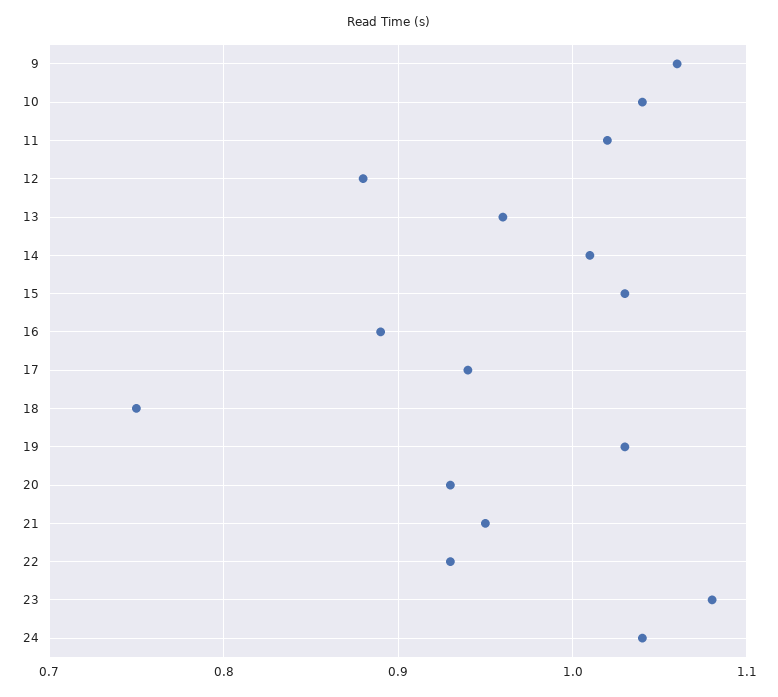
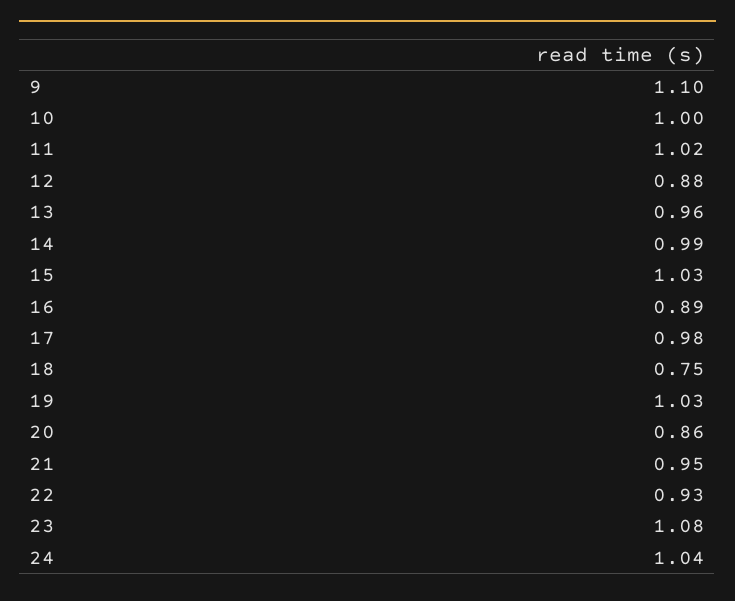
  {
-   "9": 1.06,
+   "9": 1.1,
-   "10": 1.04,
+   "10": 1,
    "11": 1.02,
    "12": 0.88,
    "13": 0.96,
-   "14": 1.01,
+   "14": 0.99,
    "15": 1.03,
    "16": 0.89,
-   "17": 0.94,
+   "17": 0.98,
    "18": 0.75,
    "19": 1.03,
-   "20": 0.93,
+   "20": 0.86,
    "21": 0.95,
    "22": 0.93,
    "23": 1.08,
    "24": 1.04
  }

